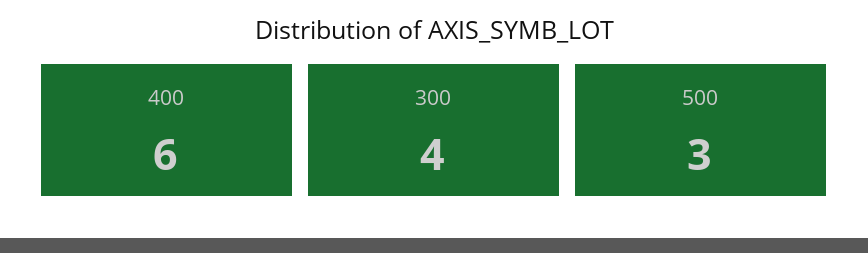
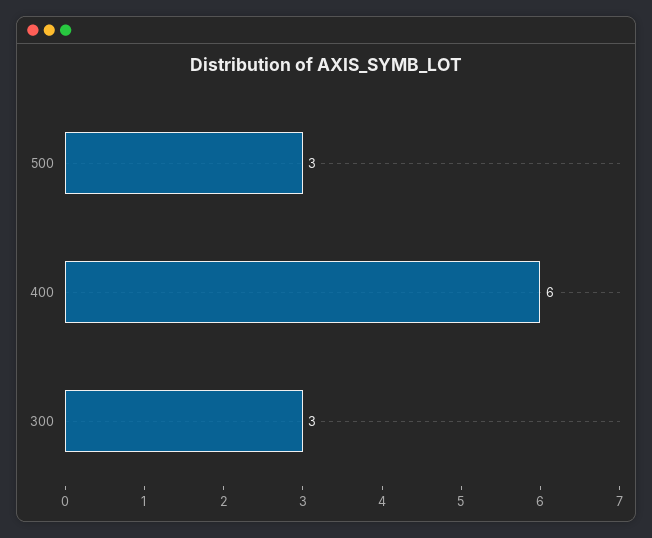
  {
    "400": 6,
-   "300": 4,
+   "300": 3,
    "500": 3
  }

